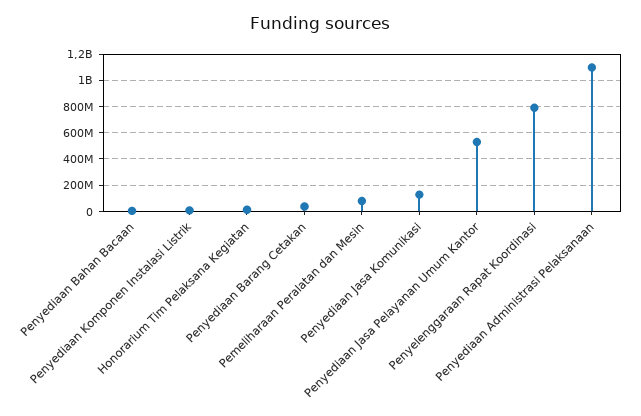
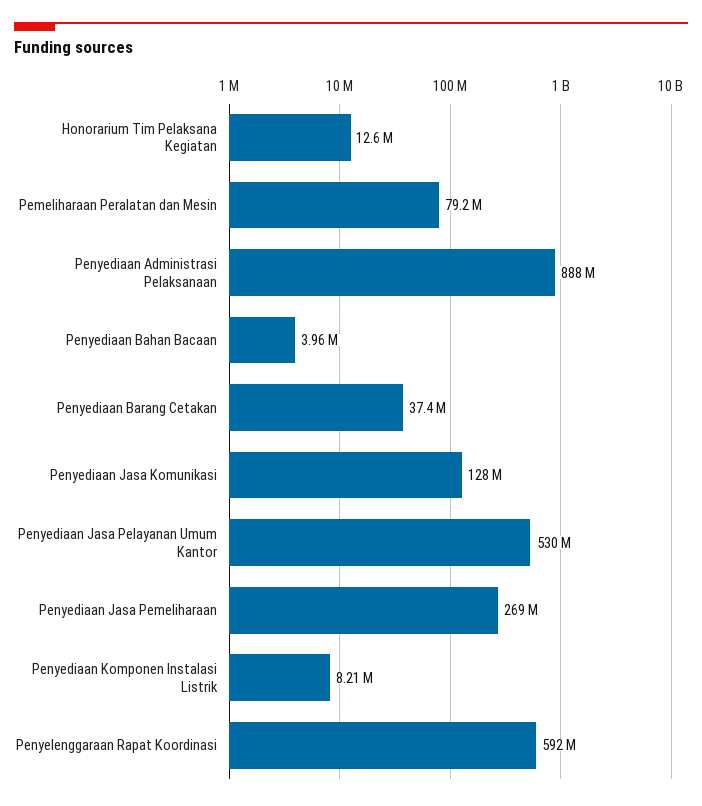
  {
    "Penyediaan Bahan Bacaan": 3960000,
    "Penyediaan Komponen Instalasi Listrik": 8210000,
    "Honorarium Tim Pelaksana Kegiatan": 12600000,
    "Penyediaan Barang Cetakan": 37400000,
    "Pemeliharaan Peralatan dan Mesin": 79200000,
    "Penyediaan Jasa Komunikasi": 128000000,
    "Penyediaan Jasa Pelayanan Umum Kantor": 530000000,
-   "Penyelenggaraan Rapat Koordinasi": 800000000,
+   "Penyelenggaraan Rapat Koordinasi": 592000000,
-   "Penyediaan Administrasi Pelaksanaan": 1100000000
+   "Penyediaan Administrasi Pelaksanaan": 888000000,
+   "Penyediaan Jasa Pemeliharaan": 269000000
  }

